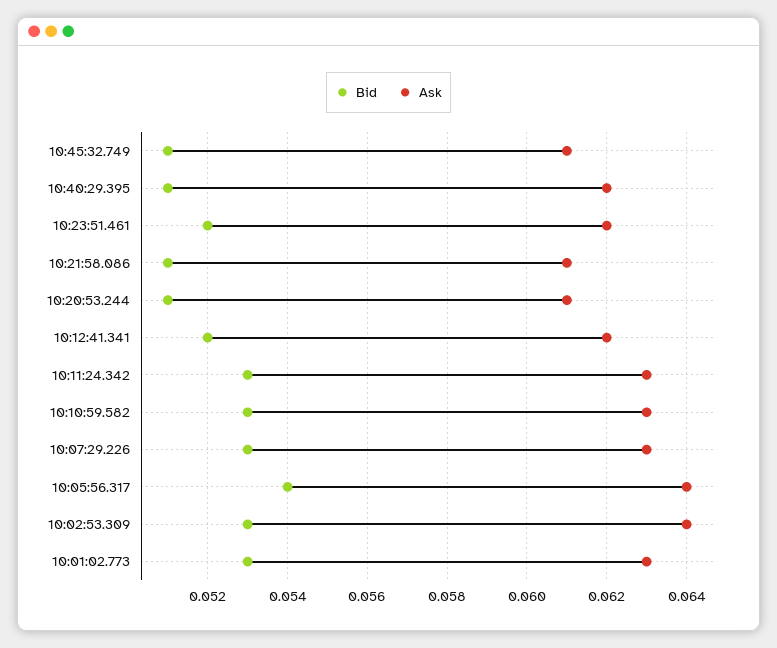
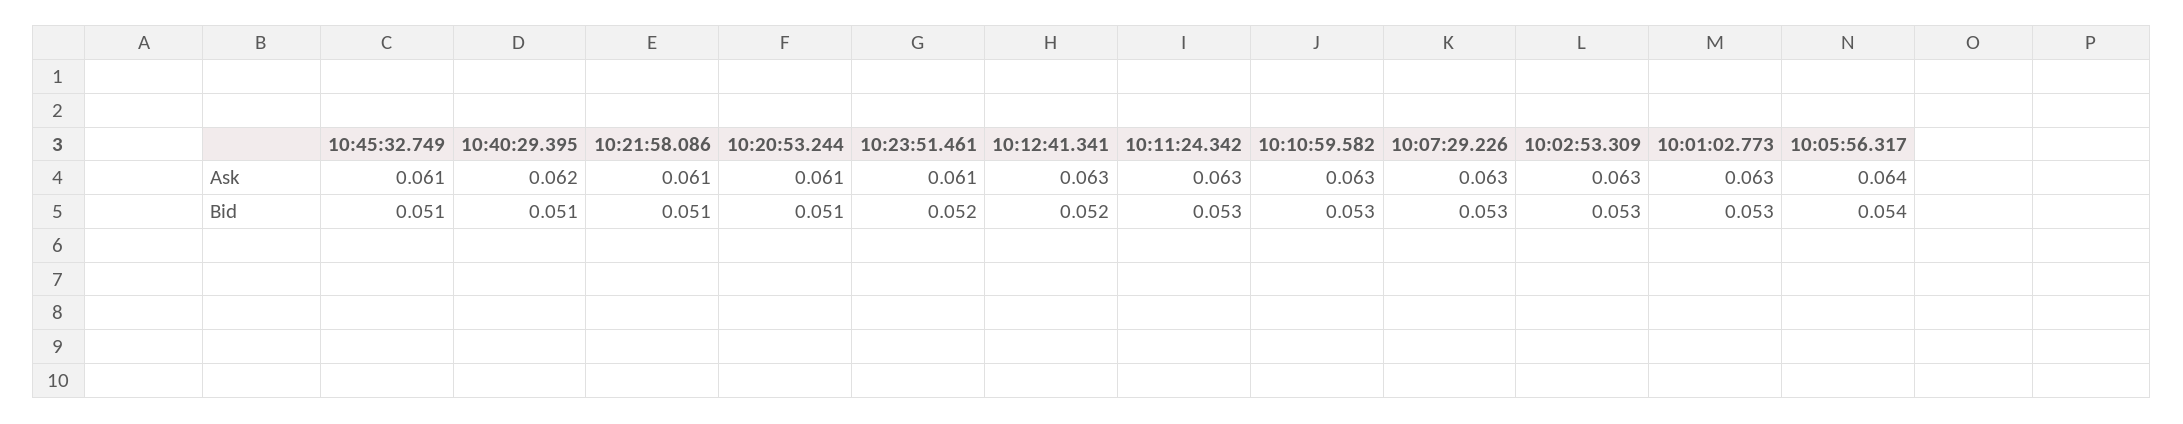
  {
    "Bid": {
      "10:45:32.749": 0.051,
      "10:40:29.395": 0.051,
      "10:23:51.461": 0.052,
      "10:21:58.086": 0.051,
      "10:20:53.244": 0.051,
      "10:12:41.341": 0.052,
      "10:11:24.342": 0.053,
      "10:10:59.582": 0.053,
      "10:07:29.226": 0.053,
      "10:05:56.317": 0.054,
      "10:02:53.309": 0.053,
      "10:01:02.773": 0.053
    },
    "Ask": {
      "10:45:32.749": 0.061,
      "10:40:29.395": 0.062,
-     "10:23:51.461": 0.062,
+     "10:23:51.461": 0.061,
      "10:21:58.086": 0.061,
      "10:20:53.244": 0.061,
-     "10:12:41.341": 0.062,
+     "10:12:41.341": 0.063,
      "10:11:24.342": 0.063,
      "10:10:59.582": 0.063,
      "10:07:29.226": 0.063,
      "10:05:56.317": 0.064,
-     "10:02:53.309": 0.064,
+     "10:02:53.309": 0.063,
      "10:01:02.773": 0.063
    }
  }

